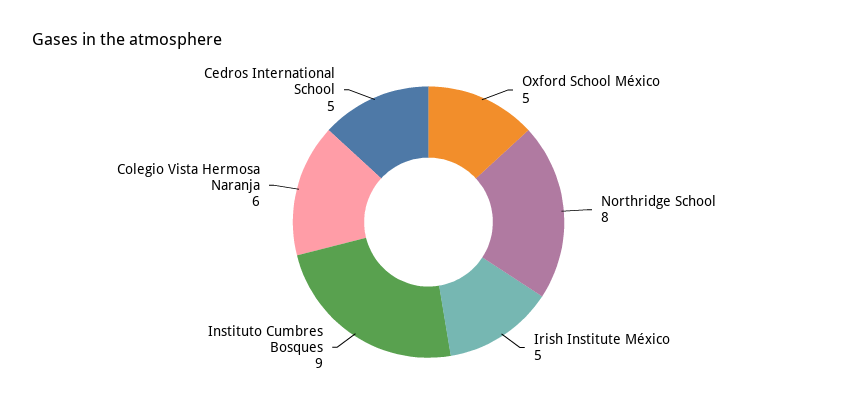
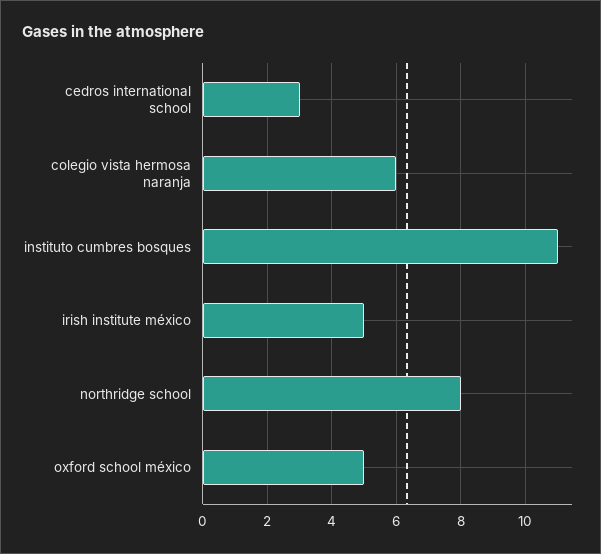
  {
    "Oxford School México": 5,
    "Northridge School": 8,
    "Irish Institute México": 5,
-   "Instituto Cumbres Bosques": 9,
+   "Instituto Cumbres Bosques": 11,
    "Colegio Vista Hermosa Naranja": 6,
-   "Cedros International School": 5
+   "Cedros International School": 3
  }

